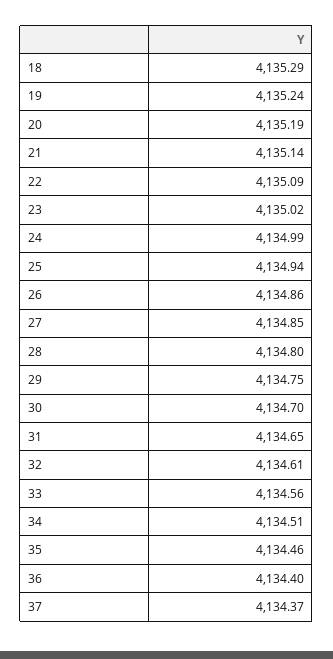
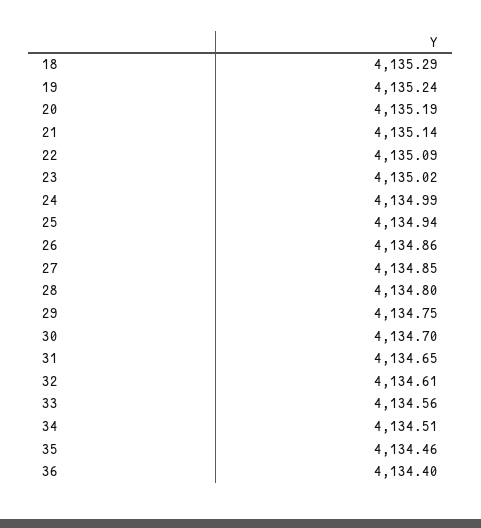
  {
    "18": 4135.29,
    "19": 4135.24,
    "20": 4135.19,
    "21": 4135.14,
    "22": 4135.09,
    "23": 4135.02,
    "24": 4134.99,
    "25": 4134.94,
    "26": 4134.86,
    "27": 4134.85,
    "28": 4134.8,
    "29": 4134.75,
    "30": 4134.7,
    "31": 4134.65,
    "32": 4134.61,
    "33": 4134.56,
    "34": 4134.51,
    "35": 4134.46,
-   "36": 4134.4,
+   "36": 4134.4
-   "37": 4134.37
  }

